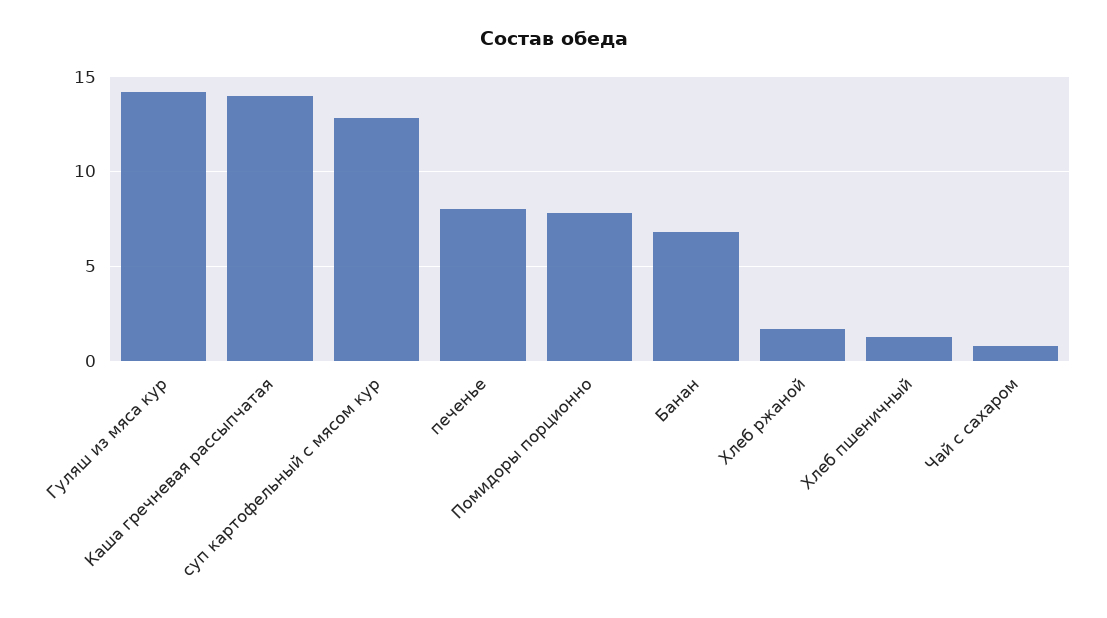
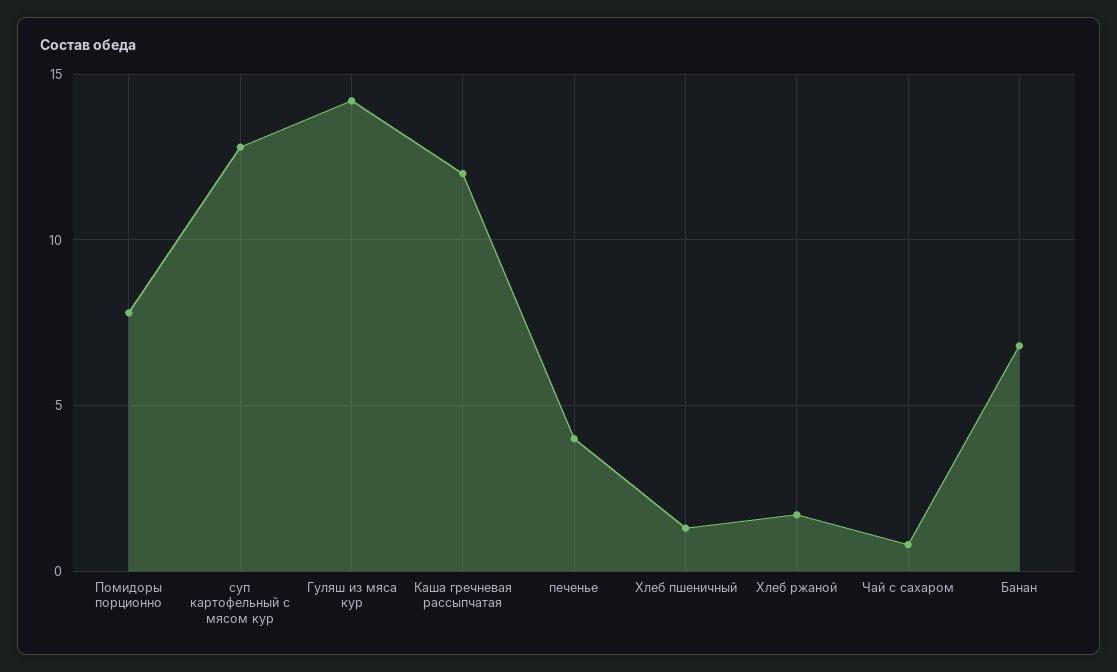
  {
    "Гуляш из мяса кур": 14,
-   "Каша гречневая рассыпчатая": 14,
+   "Каша гречневая рассыпчатая": 12,
    "суп картофельный с мясом кур": 13,
-   "печенье": 8,
+   "печенье": 4,
    "Помидоры порционно": 8,
    "Банан": 7,
    "Хлеб ржаной": 1.5,
    "Хлеб пшеничный": 1.5,
    "Чай с сахаром": 1
  }

